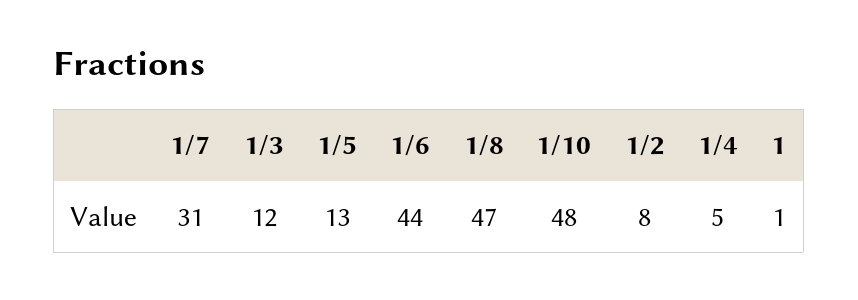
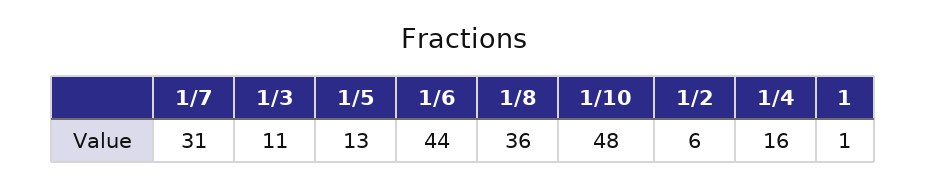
  {
    "1/7": 31,
-   "1/3": 12,
+   "1/3": 11,
    "1/5": 13,
    "1/6": 44,
-   "1/8": 47,
+   "1/8": 36,
    "1/10": 48,
-   "1/2": 8,
+   "1/2": 6,
-   "1/4": 5,
+   "1/4": 16,
    "1": 1
  }

